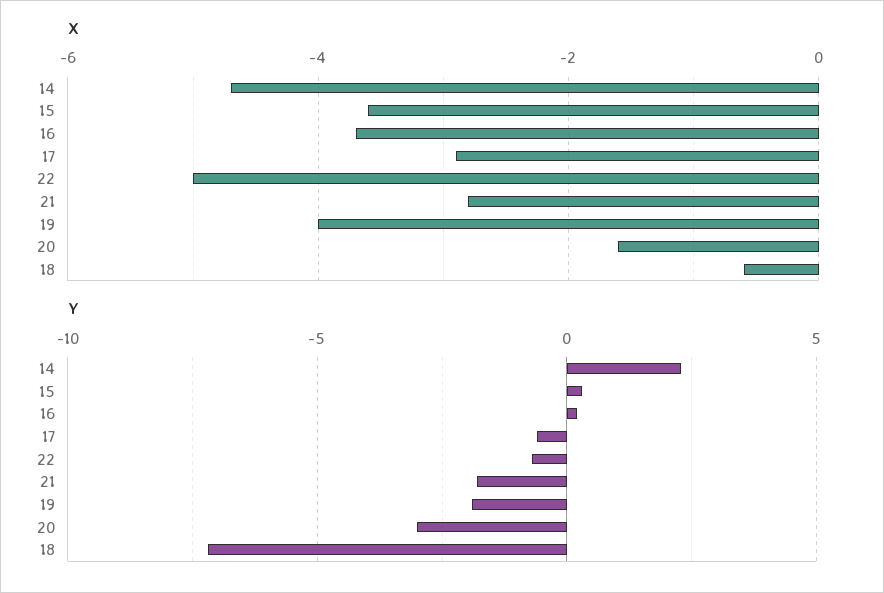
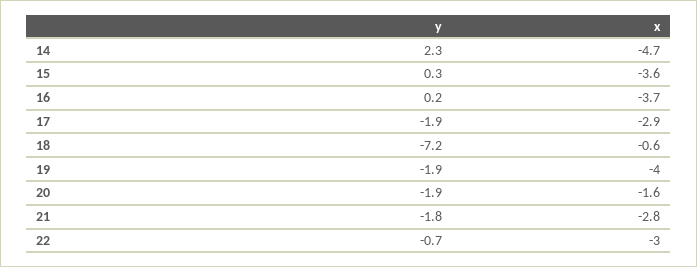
  {
    "X": {
      "14": -4.7,
      "15": -3.6,
      "16": -3.7,
      "17": -2.9,
-     "22": -5,
+     "22": -3,
      "21": -2.8,
      "19": -4,
      "20": -1.6,
      "18": -0.6
    },
    "Y": {
      "14": 2.3,
      "15": 0.3,
      "16": 0.2,
-     "17": -0.5,
+     "17": -1.9,
      "22": -0.7,
      "21": -1.8,
      "19": -1.9,
-     "20": -3,
+     "20": -1.9,
      "18": -7.2
    }
  }

